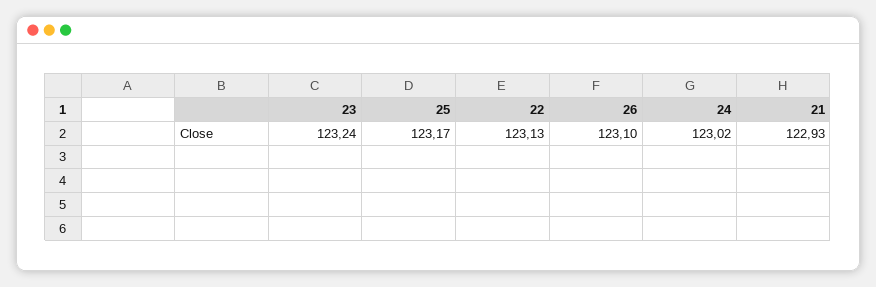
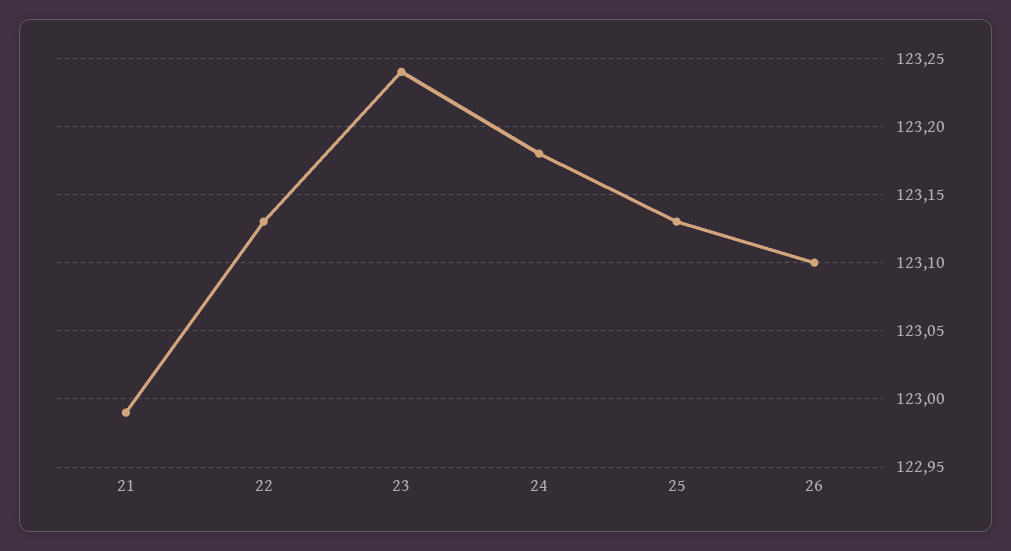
  {
    "23": 123.24,
-   "25": 123.17,
+   "25": 123.13,
    "22": 123.13,
    "26": 123.1,
-   "24": 123.02,
+   "24": 123.18,
-   "21": 122.93
+   "21": 122.99
  }

